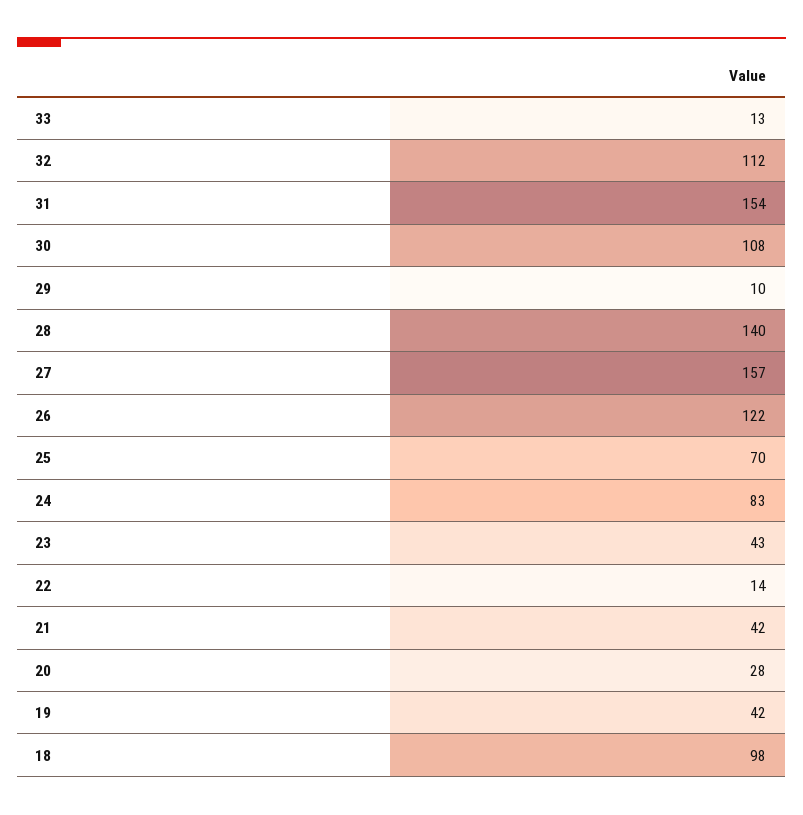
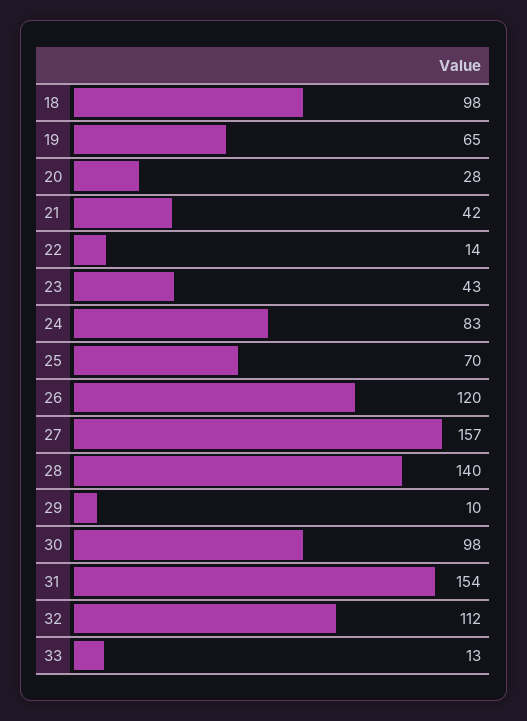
  {
    "33": 13,
    "32": 112,
    "31": 154,
-   "30": 108,
+   "30": 98,
    "29": 10,
    "28": 140,
    "27": 157,
-   "26": 122,
+   "26": 120,
    "25": 70,
    "24": 83,
    "23": 43,
    "22": 14,
    "21": 42,
    "20": 28,
-   "19": 42,
+   "19": 65,
    "18": 98
  }

